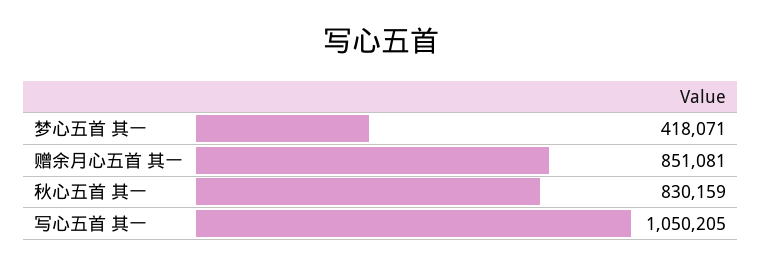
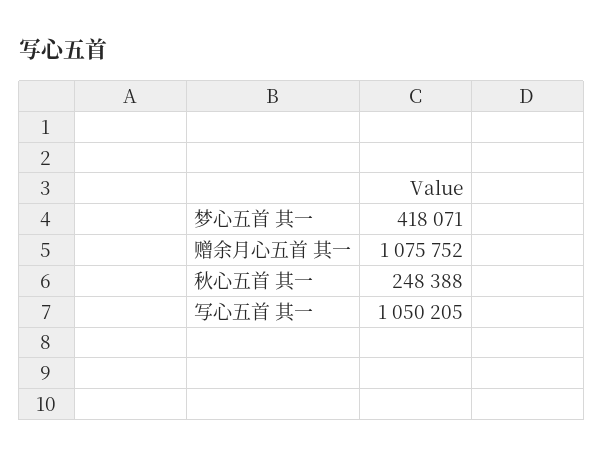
  {
    "梦心五首 其一": 418071,
-   "赠余月心五首 其一": 851081,
+   "赠余月心五首 其一": 1075752,
-   "秋心五首 其一": 830159,
+   "秋心五首 其一": 248388,
    "写心五首 其一": 1050205
  }

